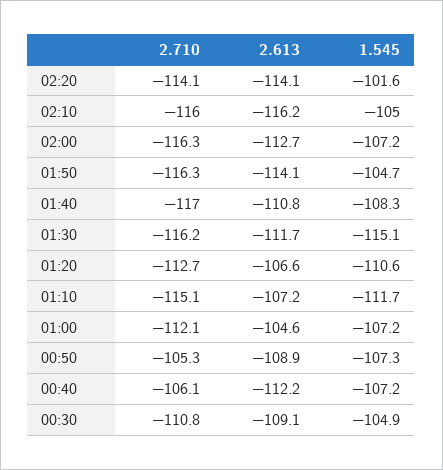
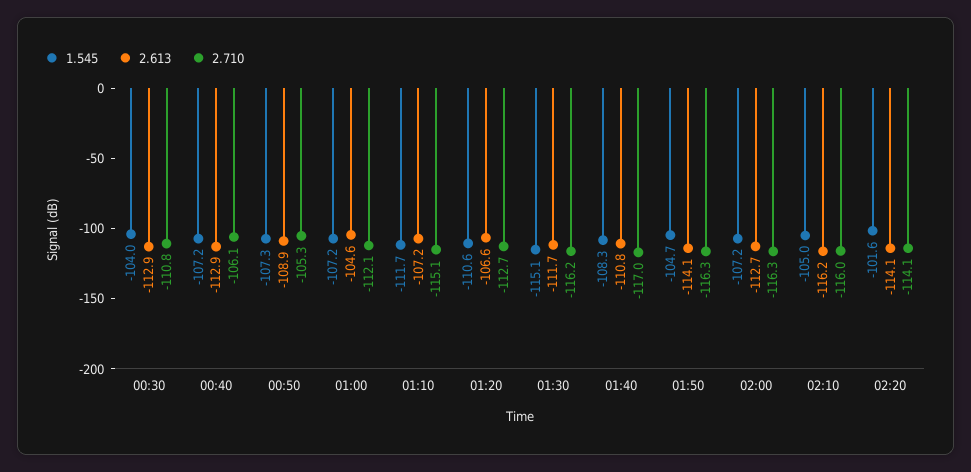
  {
    "2.710": {
      "02:20": -114.1,
      "02:10": -116,
      "02:00": -116.3,
      "01:50": -116.3,
      "01:40": -117,
      "01:30": -116.2,
      "01:20": -112.7,
      "01:10": -115.1,
      "01:00": -112.1,
      "00:50": -105.3,
      "00:40": -106.1,
      "00:30": -110.8
    },
    "2.613": {
      "02:20": -114.1,
      "02:10": -116.2,
      "02:00": -112.7,
      "01:50": -114.1,
      "01:40": -110.8,
      "01:30": -111.7,
      "01:20": -106.6,
      "01:10": -107.2,
      "01:00": -104.6,
      "00:50": -108.9,
-     "00:40": -112.2,
+     "00:40": -112.9,
-     "00:30": -109.1
+     "00:30": -112.9
    },
    "1.545": {
      "02:20": -101.6,
      "02:10": -105,
      "02:00": -107.2,
      "01:50": -104.7,
      "01:40": -108.3,
      "01:30": -115.1,
      "01:20": -110.6,
      "01:10": -111.7,
      "01:00": -107.2,
      "00:50": -107.3,
      "00:40": -107.2,
-     "00:30": -104.9
+     "00:30": -104
    }
  }

